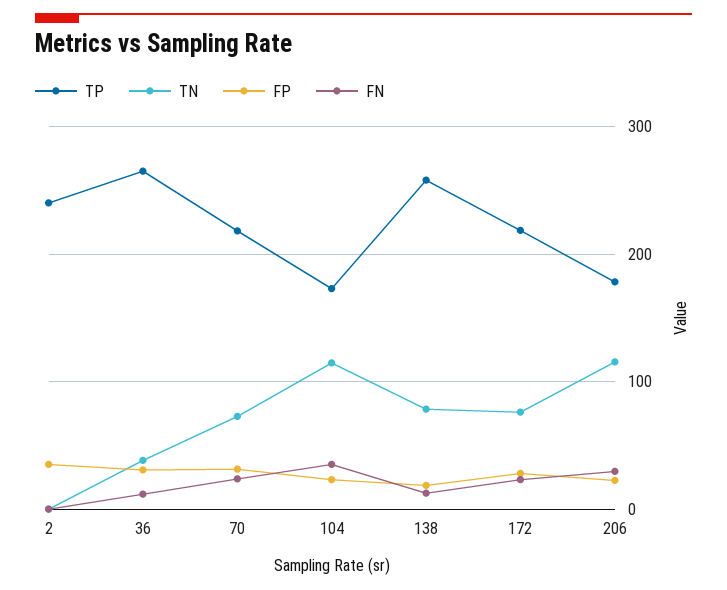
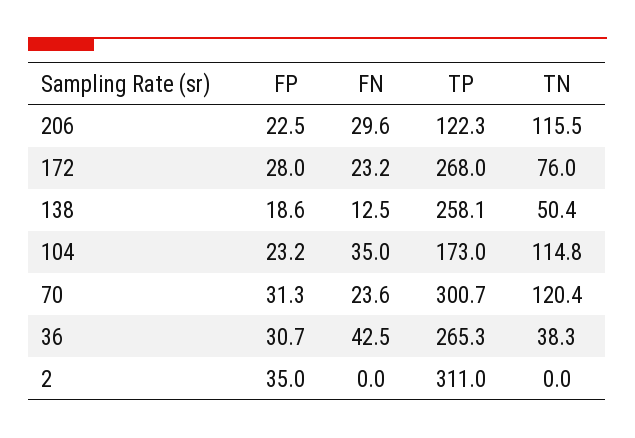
  {
    "TP": {
-     "2": 240,
+     "2": 311,
      "36": 265.3,
-     "70": 220,
+     "70": 300.7,
      "104": 173,
      "138": 258.1,
-     "172": 220,
+     "172": 268,
-     "206": 180
+     "206": 122.3
    },
    "TN": {
      "2": 0,
      "36": 38.3,
-     "70": 70,
+     "70": 120.4,
      "104": 114.8,
-     "138": 80,
+     "138": 50.4,
      "172": 76,
      "206": 115.5
    },
    "FP": {
      "2": 35,
      "36": 30.7,
      "70": 31.3,
      "104": 23.2,
      "138": 18.6,
      "172": 28,
      "206": 22.5
    },
    "FN": {
      "2": 0,
-     "36": 10,
+     "36": 42.5,
      "70": 23.6,
      "104": 35,
      "138": 12.5,
      "172": 23.2,
      "206": 29.6
    }
  }

